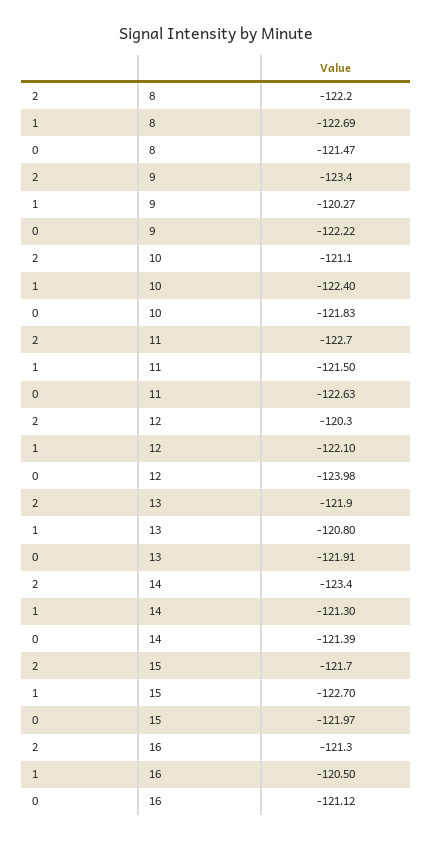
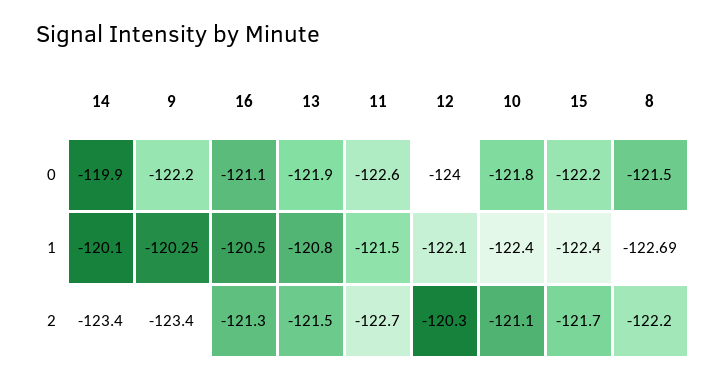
  {
    "2": {
      "8": -122.2,
      "9": -123.4,
      "10": -121.1,
      "11": -122.7,
      "12": -120.3,
-     "13": -121.9,
+     "13": -121.5,
      "14": -123.4,
      "15": -121.7,
      "16": -121.3
    },
    "1": {
      "8": -122.69,
-     "9": -120.27,
+     "9": -120.25,
      "10": -122.4,
      "11": -121.5,
      "12": -122.1,
      "13": -120.8,
-     "14": -121.3,
+     "14": -120.1,
-     "15": -122.7,
+     "15": -122.4,
      "16": -120.5
    },
    "0": {
      "8": -121.47,
      "9": -122.22,
      "10": -121.83,
      "11": -122.63,
      "12": -123.98,
      "13": -121.91,
-     "14": -121.39,
+     "14": -119.9,
-     "15": -121.97,
+     "15": -122.2,
      "16": -121.12
    }
  }

